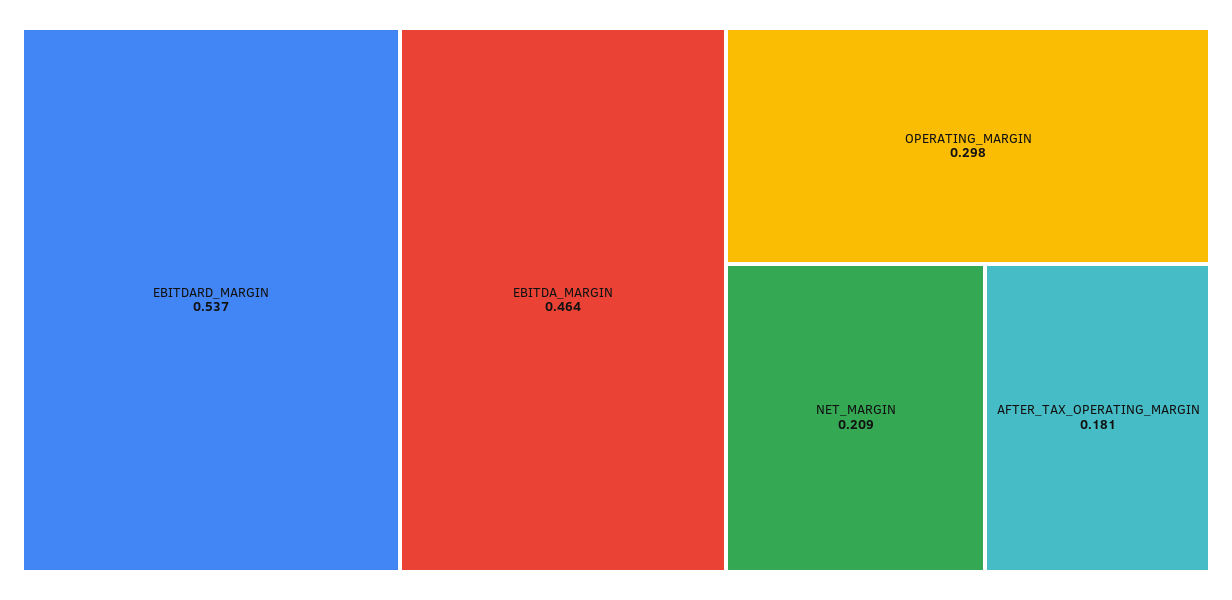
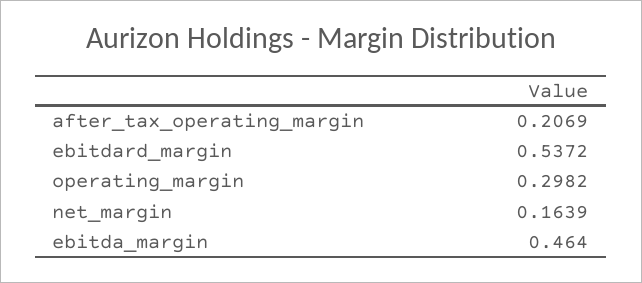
  {
    "EBITDARD_MARGIN": 0.5372,
    "EBITDA_MARGIN": 0.464,
    "OPERATING_MARGIN": 0.2982,
-   "NET_MARGIN": 0.209,
+   "NET_MARGIN": 0.1639,
-   "AFTER_TAX_OPERATING_MARGIN": 0.181
+   "AFTER_TAX_OPERATING_MARGIN": 0.2069
  }

